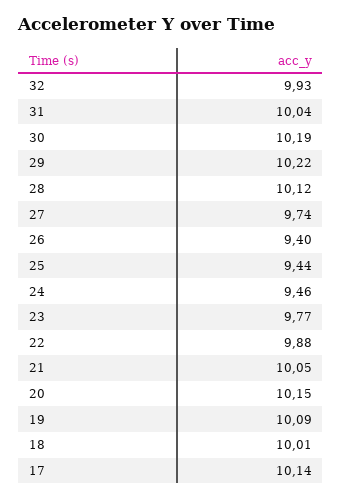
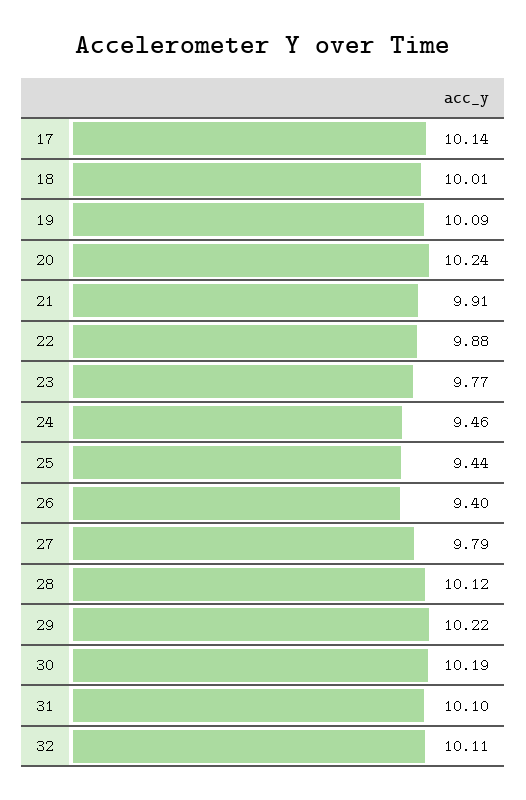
  {
-   "32": 9.93,
+   "32": 10.11,
-   "31": 10.04,
+   "31": 10.1,
    "30": 10.19,
    "29": 10.22,
    "28": 10.12,
-   "27": 9.74,
+   "27": 9.79,
    "26": 9.4,
    "25": 9.44,
    "24": 9.46,
    "23": 9.77,
    "22": 9.88,
-   "21": 10.05,
+   "21": 9.91,
-   "20": 10.15,
+   "20": 10.24,
    "19": 10.09,
    "18": 10.01,
    "17": 10.14
  }

